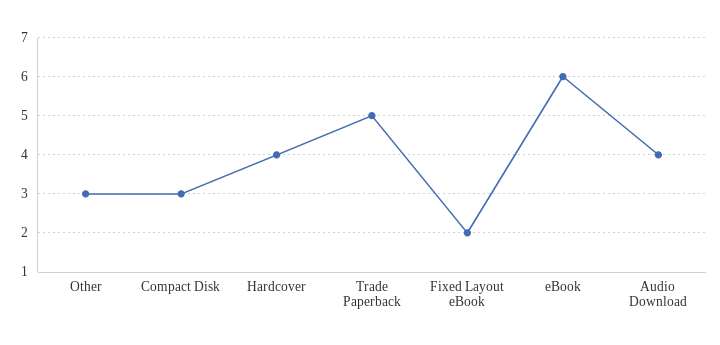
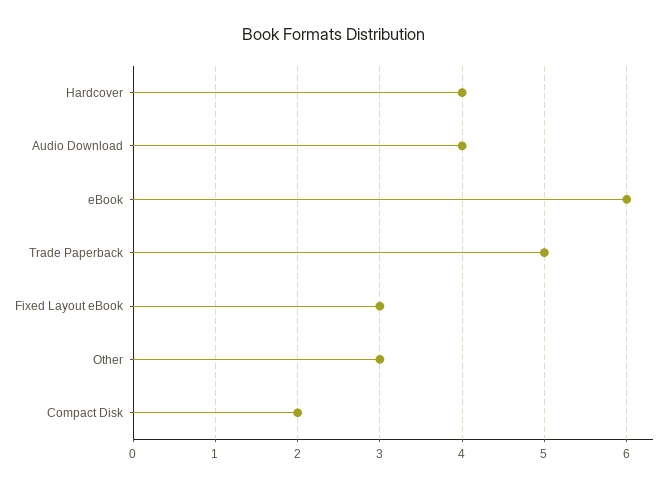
  {
    "Other": 3,
-   "Compact Disk": 3,
+   "Compact Disk": 2,
    "Hardcover": 4,
    "Trade Paperback": 5,
-   "Fixed Layout eBook": 2,
+   "Fixed Layout eBook": 3,
    "eBook": 6,
    "Audio Download": 4
  }

